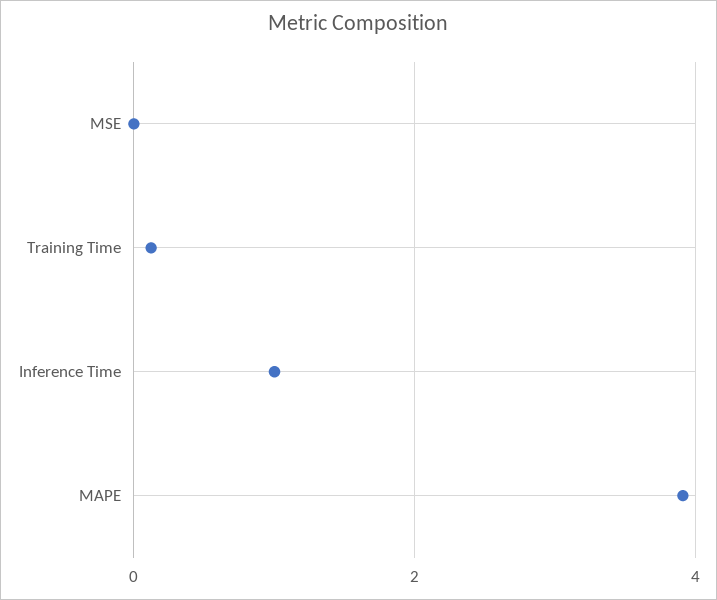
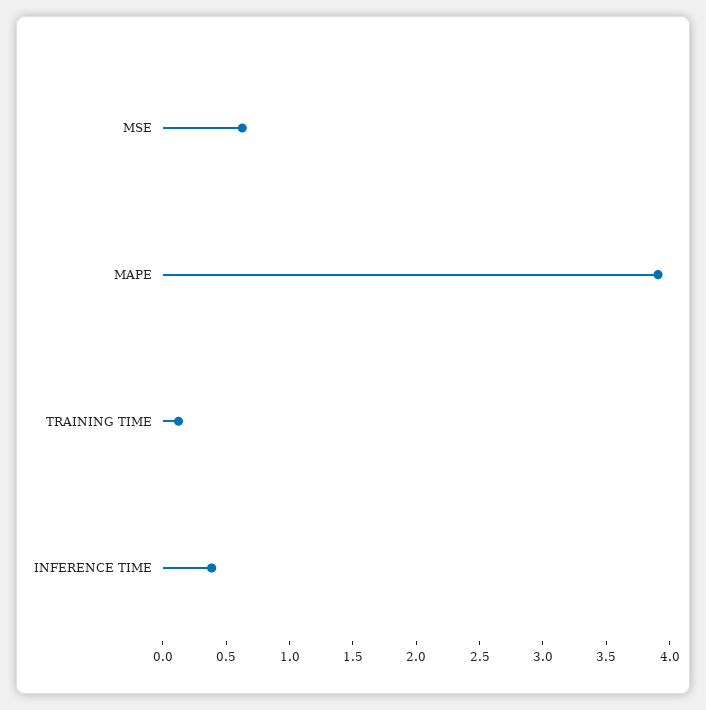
  {
-   "MSE": 0,
+   "MSE": 0.6,
    "Training Time": 0.1,
-   "Inference Time": 1,
+   "Inference Time": 0.4,
    "MAPE": 3.9
  }

